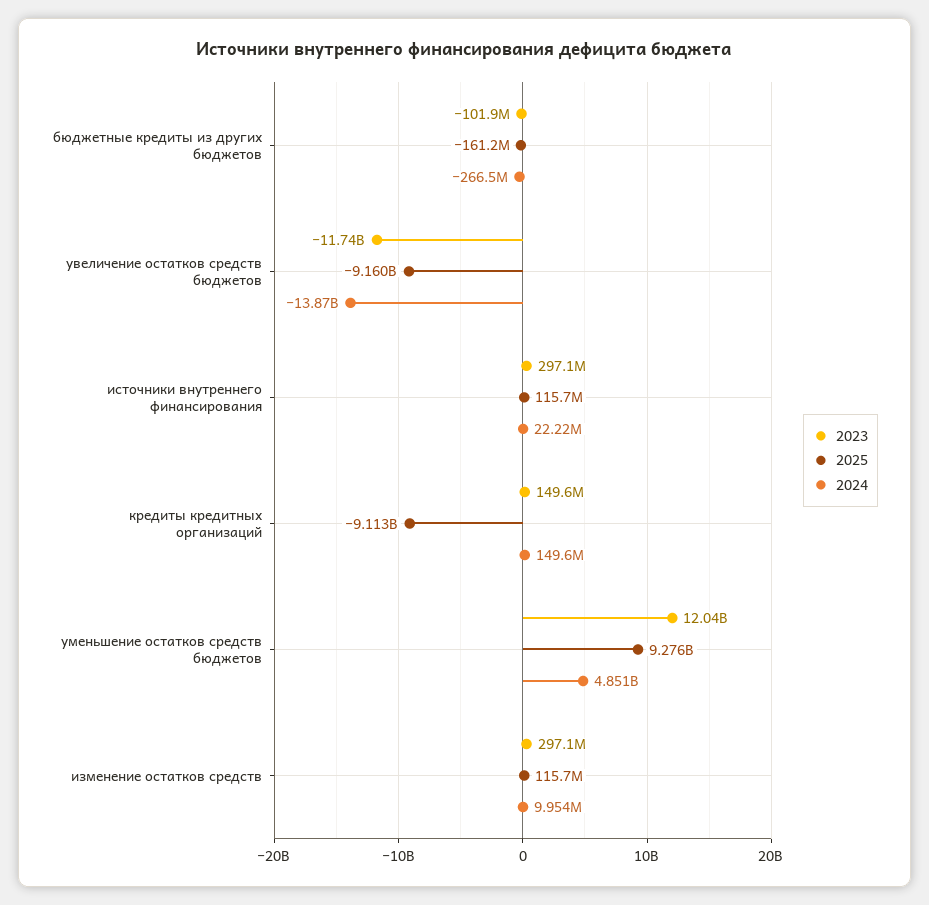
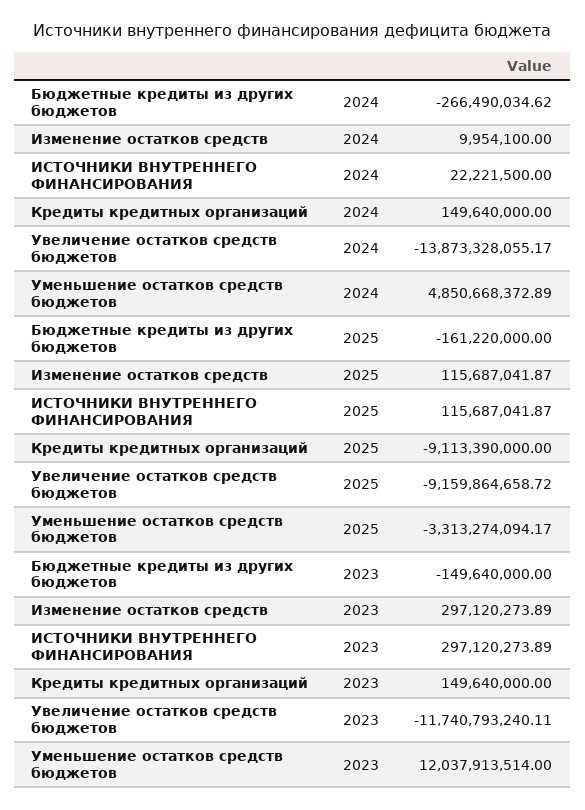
  {
    "2023": {
-     "бюджетные кредиты из других бюджетов": -101900000,
+     "бюджетные кредиты из других бюджетов": -149640000,
      "увеличение остатков средств бюджетов": -11740793240.11,
      "источники внутреннего финансирования": 297120273.89,
      "кредиты кредитных организаций": 149640000,
      "уменьшение остатков средств бюджетов": 12037913514,
      "изменение остатков средств": 297120273.89
    },
    "2025": {
      "бюджетные кредиты из других бюджетов": -161220000,
      "увеличение остатков средств бюджетов": -9159864658.72,
      "источники внутреннего финансирования": 115687041.87,
      "кредиты кредитных организаций": -9113390000,
-     "уменьшение остатков средств бюджетов": 9276000000,
+     "уменьшение остатков средств бюджетов": -3313274094.17,
      "изменение остатков средств": 115687041.87
    },
    "2024": {
      "бюджетные кредиты из других бюджетов": -266490034.62,
      "увеличение остатков средств бюджетов": -13873328055.17,
      "источники внутреннего финансирования": 22221500,
      "кредиты кредитных организаций": 149640000,
      "уменьшение остатков средств бюджетов": 4850668372.89,
      "изменение остатков средств": 9954100
    }
  }

